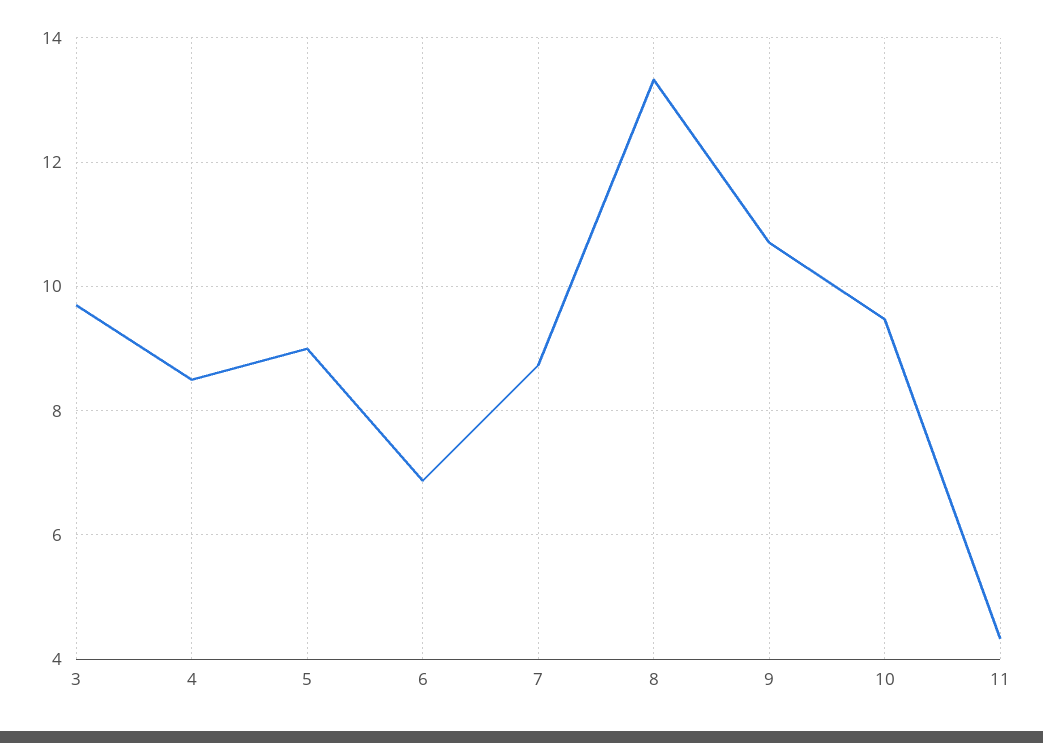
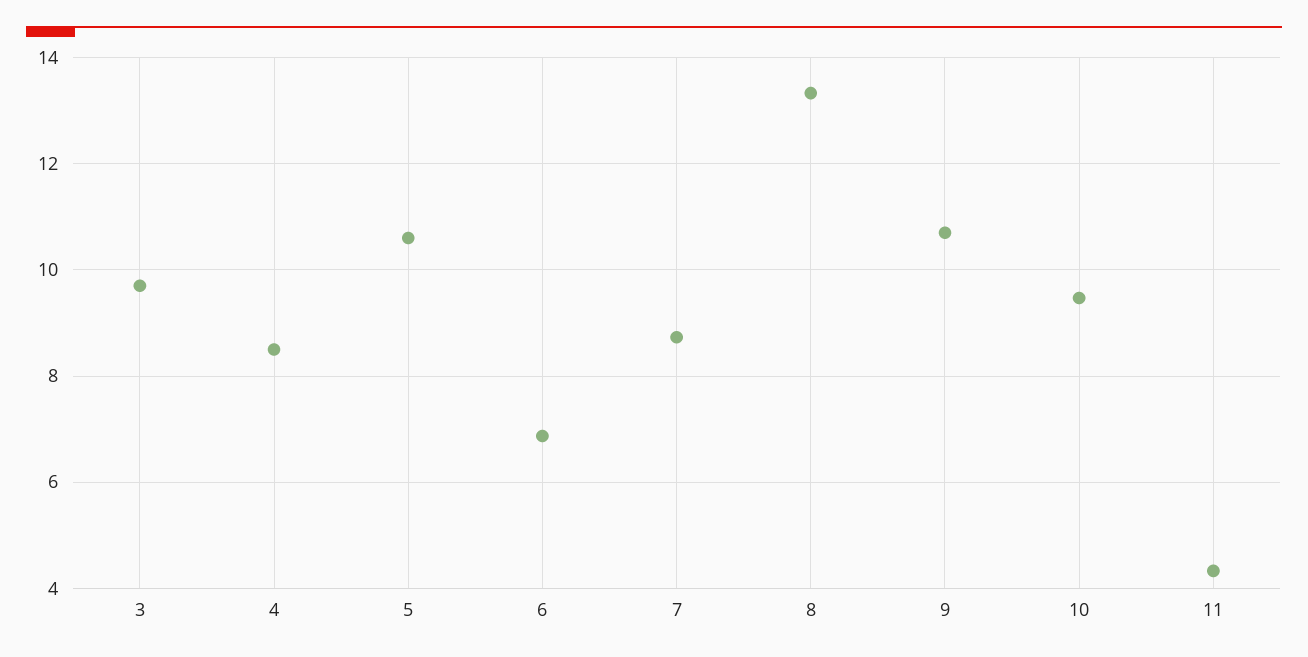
  {
    "3": 9.8,
    "4": 8.6,
-   "5": 9,
+   "5": 10.6,
    "6": 6.8,
    "7": 8.8,
    "8": 13.4,
    "9": 10.8,
    "10": 9.4,
    "11": 4.4
  }

